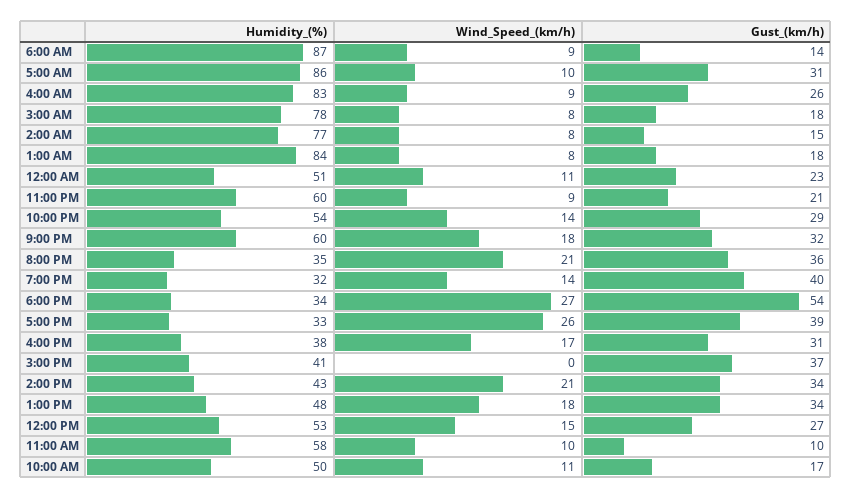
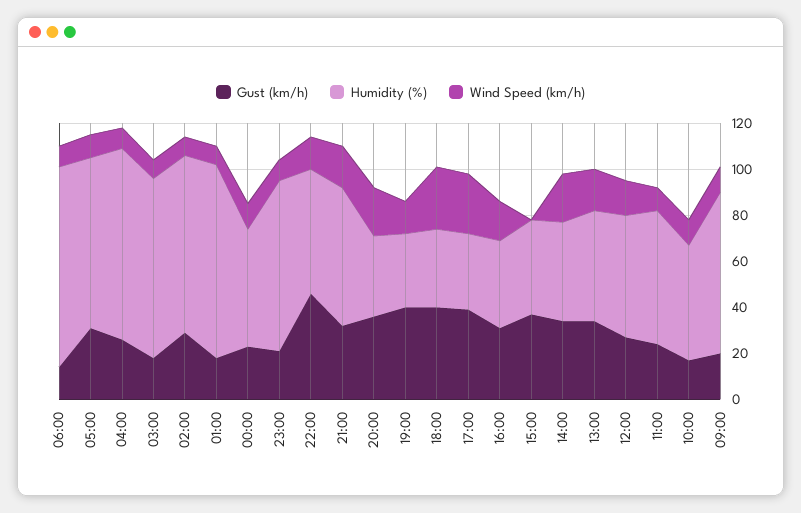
  {
    "Humidity_(%)": {
      "6:00 AM": 87,
-     "5:00 AM": 86,
+     "5:00 AM": 75,
      "4:00 AM": 83,
      "3:00 AM": 78,
      "2:00 AM": 77,
      "1:00 AM": 84,
      "12:00 AM": 51,
-     "11:00 PM": 60,
+     "11:00 PM": 75,
      "10:00 PM": 54,
      "9:00 PM": 60,
      "8:00 PM": 35,
      "7:00 PM": 32,
      "6:00 PM": 34,
      "5:00 PM": 33,
      "4:00 PM": 38,
      "3:00 PM": 41,
      "2:00 PM": 43,
      "1:00 PM": 48,
      "12:00 PM": 53,
      "11:00 AM": 58,
-     "10:00 AM": 50
+     "10:00 AM": 50,
+     "09:00": 70
    },
    "Wind_Speed_(km/h)": {
      "6:00 AM": 9,
      "5:00 AM": 10,
      "4:00 AM": 9,
      "3:00 AM": 8,
      "2:00 AM": 8,
      "1:00 AM": 8,
      "12:00 AM": 11,
      "11:00 PM": 9,
      "10:00 PM": 14,
      "9:00 PM": 18,
      "8:00 PM": 21,
      "7:00 PM": 14,
      "6:00 PM": 27,
      "5:00 PM": 26,
      "4:00 PM": 17,
      "3:00 PM": 0,
      "2:00 PM": 21,
      "1:00 PM": 18,
      "12:00 PM": 15,
      "11:00 AM": 10,
-     "10:00 AM": 11
+     "10:00 AM": 11,
+     "09:00": 10
    },
    "Gust_(km/h)": {
      "6:00 AM": 14,
      "5:00 AM": 31,
      "4:00 AM": 26,
      "3:00 AM": 18,
-     "2:00 AM": 15,
+     "2:00 AM": 30,
      "1:00 AM": 18,
      "12:00 AM": 23,
      "11:00 PM": 21,
-     "10:00 PM": 29,
+     "10:00 PM": 45,
      "9:00 PM": 32,
      "8:00 PM": 36,
      "7:00 PM": 40,
-     "6:00 PM": 54,
+     "6:00 PM": 40,
      "5:00 PM": 39,
      "4:00 PM": 31,
      "3:00 PM": 37,
      "2:00 PM": 34,
      "1:00 PM": 34,
      "12:00 PM": 27,
-     "11:00 AM": 10,
+     "11:00 AM": 25,
-     "10:00 AM": 17
+     "10:00 AM": 17,
+     "09:00": 20
    }
  }

